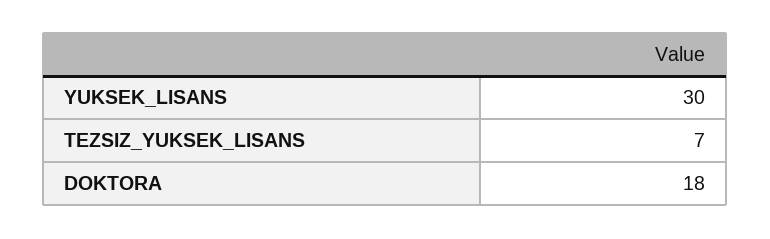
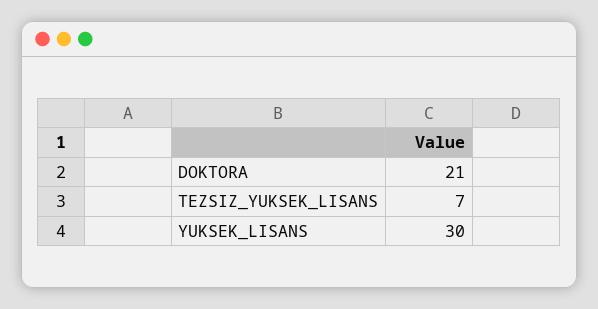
  {
    "YUKSEK_LISANS": 30,
    "TEZSIZ_YUKSEK_LISANS": 7,
-   "DOKTORA": 18
+   "DOKTORA": 21
  }

